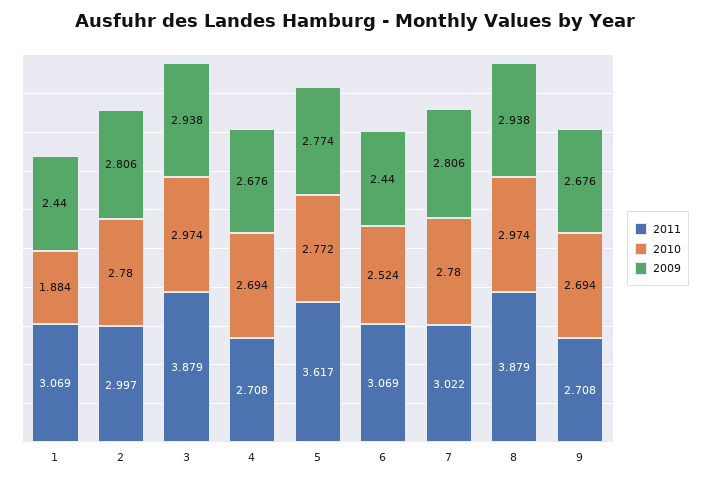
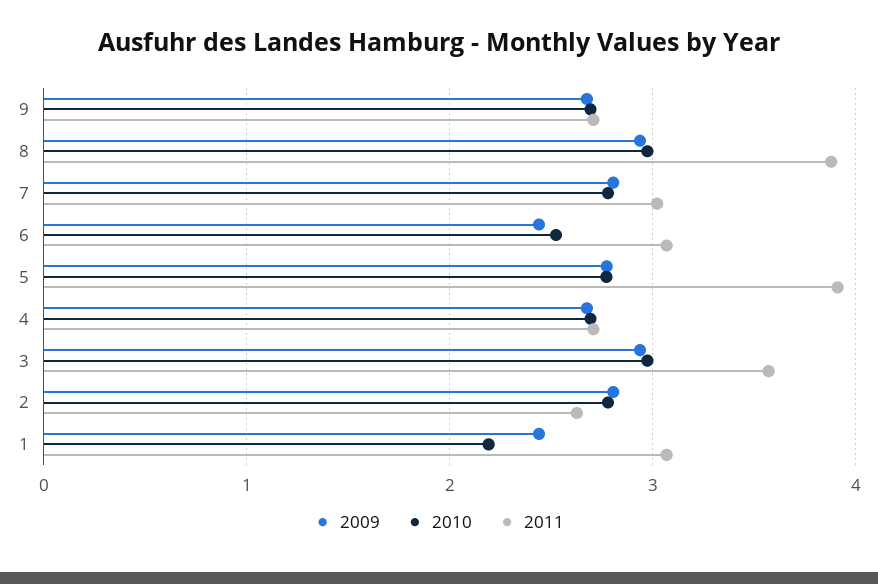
  {
    "2011": {
      "1": 3.069,
-     "2": 2.997,
+     "2": 2.6,
-     "3": 3.879,
+     "3": 3.6,
      "4": 2.708,
-     "5": 3.617,
+     "5": 3.9,
      "6": 3.069,
      "7": 3.022,
      "8": 3.879,
      "9": 2.708
    },
    "2010": {
-     "1": 1.884,
+     "1": 2.2,
      "2": 2.78,
      "3": 2.974,
      "4": 2.694,
      "5": 2.772,
      "6": 2.524,
      "7": 2.78,
      "8": 2.974,
      "9": 2.694
    },
    "2009": {
      "1": 2.44,
      "2": 2.806,
      "3": 2.938,
      "4": 2.676,
      "5": 2.774,
      "6": 2.44,
      "7": 2.806,
      "8": 2.938,
      "9": 2.676
    }
  }

